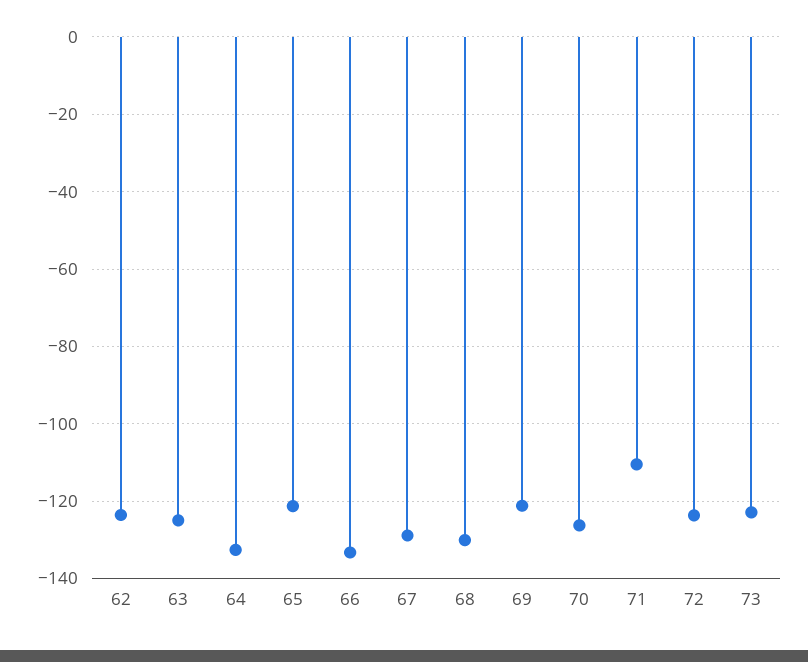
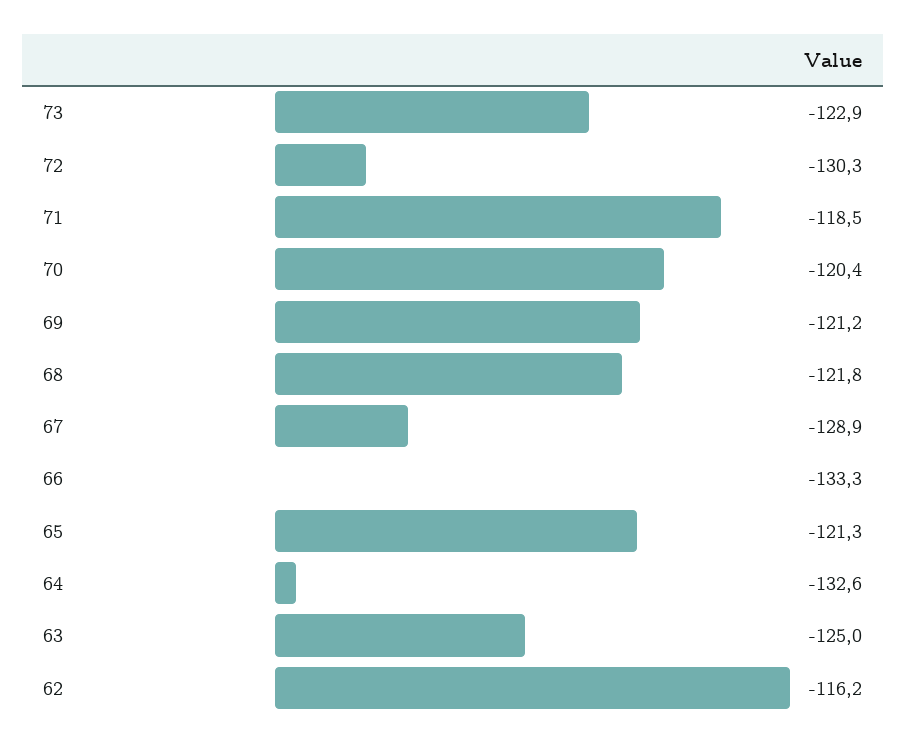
  {
-   "62": -124,
+   "62": -116.2,
    "63": -125,
    "64": -132.6,
    "65": -121.3,
    "66": -133.3,
    "67": -128.9,
-   "68": -130,
+   "68": -121.8,
    "69": -121.2,
-   "70": -126,
+   "70": -120.4,
-   "71": -110,
+   "71": -118.5,
-   "72": -124,
+   "72": -130.3,
    "73": -122.9
  }

